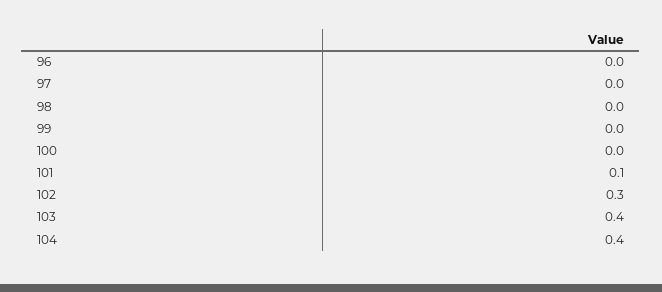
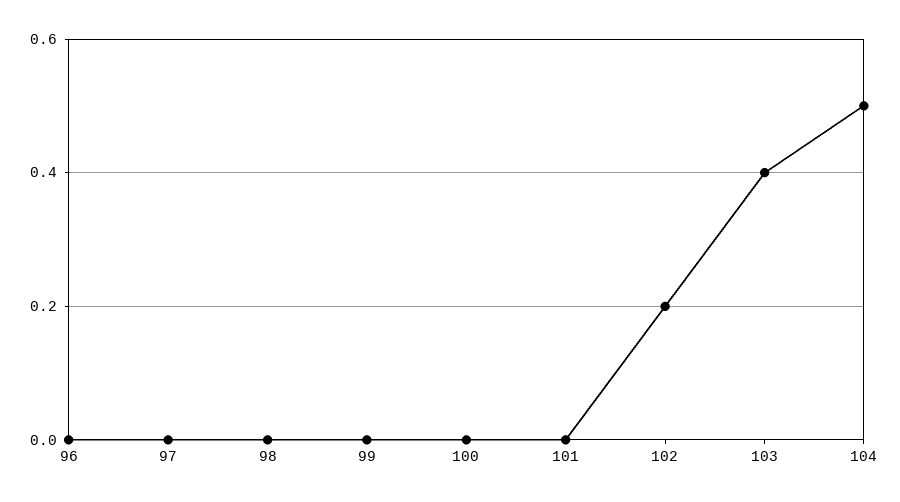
  {
    "96": 0,
    "97": 0,
    "98": 0,
    "99": 0,
    "100": 0,
-   "101": 0.1,
+   "101": 0,
-   "102": 0.3,
+   "102": 0.2,
    "103": 0.4,
-   "104": 0.4
+   "104": 0.5
  }

